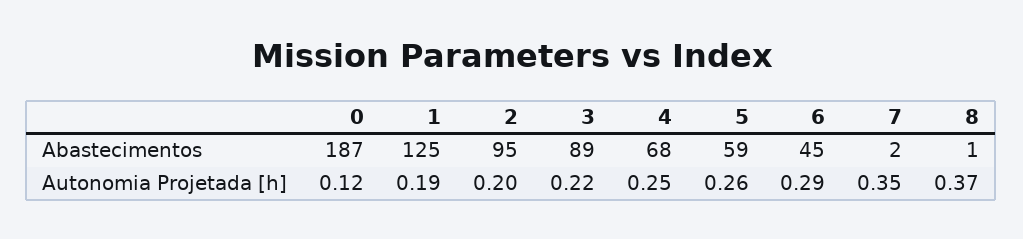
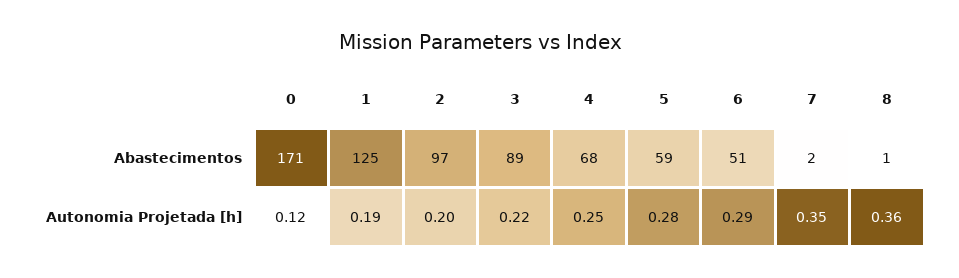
  {
    "0": {
-     "Abastecimentos": 187,
+     "Abastecimentos": 171,
      "Autonomia Projetada [h]": 0.12
    },
    "1": {
      "Abastecimentos": 125,
      "Autonomia Projetada [h]": 0.19
    },
    "2": {
-     "Abastecimentos": 95,
+     "Abastecimentos": 97,
      "Autonomia Projetada [h]": 0.2
    },
    "3": {
      "Abastecimentos": 89,
      "Autonomia Projetada [h]": 0.22
    },
    "4": {
      "Abastecimentos": 68,
      "Autonomia Projetada [h]": 0.25
    },
    "5": {
      "Abastecimentos": 59,
-     "Autonomia Projetada [h]": 0.26
+     "Autonomia Projetada [h]": 0.28
    },
    "6": {
-     "Abastecimentos": 45,
+     "Abastecimentos": 51,
      "Autonomia Projetada [h]": 0.29
    },
    "7": {
      "Abastecimentos": 2,
      "Autonomia Projetada [h]": 0.35
    },
    "8": {
      "Abastecimentos": 1,
-     "Autonomia Projetada [h]": 0.37
+     "Autonomia Projetada [h]": 0.36
    }
  }

